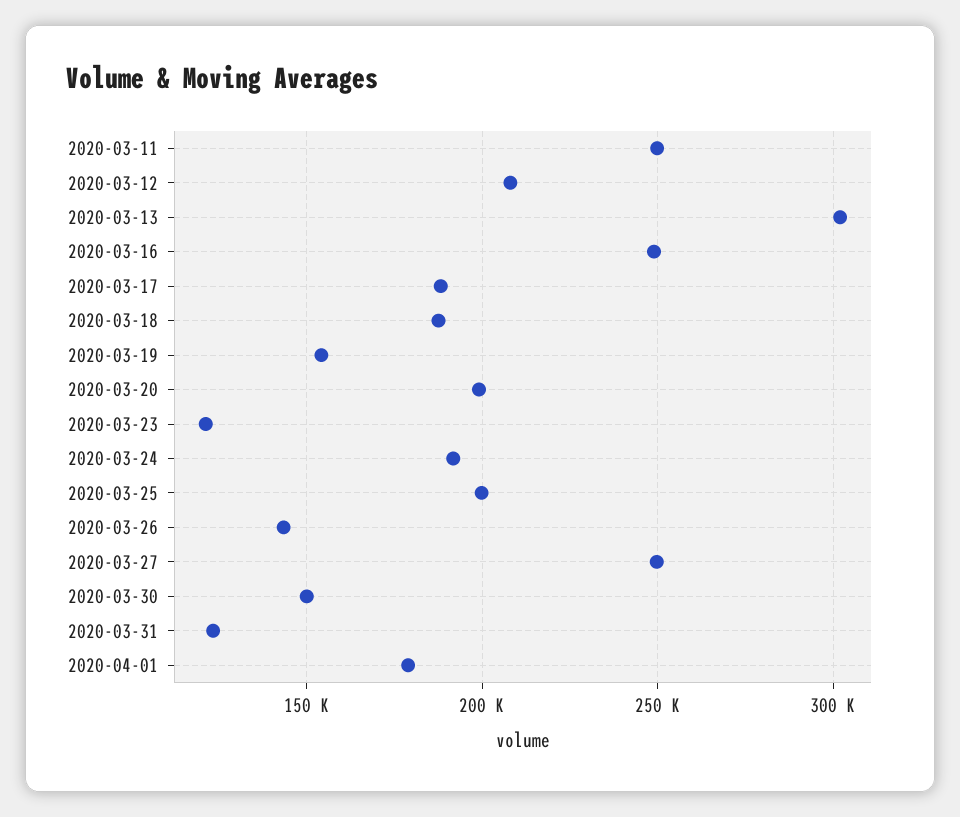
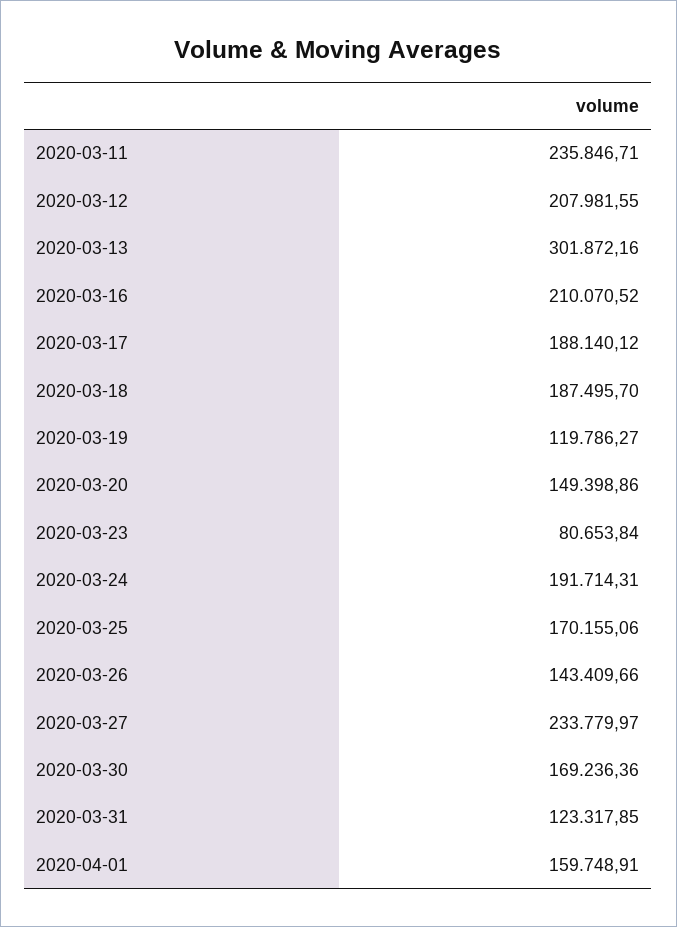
  {
-   "2020-03-11": 250000,
+   "2020-03-11": 235846.71,
    "2020-03-12": 207981.55,
    "2020-03-13": 301872.16,
-   "2020-03-16": 250000,
+   "2020-03-16": 210070.52,
    "2020-03-17": 188140.12,
    "2020-03-18": 187495.7,
-   "2020-03-19": 155000,
+   "2020-03-19": 119786.27,
-   "2020-03-20": 200000,
+   "2020-03-20": 149398.86,
-   "2020-03-23": 120000,
+   "2020-03-23": 80653.84,
    "2020-03-24": 191714.31,
-   "2020-03-25": 200000,
+   "2020-03-25": 170155.06,
    "2020-03-26": 143409.66,
-   "2020-03-27": 250000,
+   "2020-03-27": 233779.97,
-   "2020-03-30": 150000,
+   "2020-03-30": 169236.36,
    "2020-03-31": 123317.85,
-   "2020-04-01": 180000
+   "2020-04-01": 159748.91
  }

